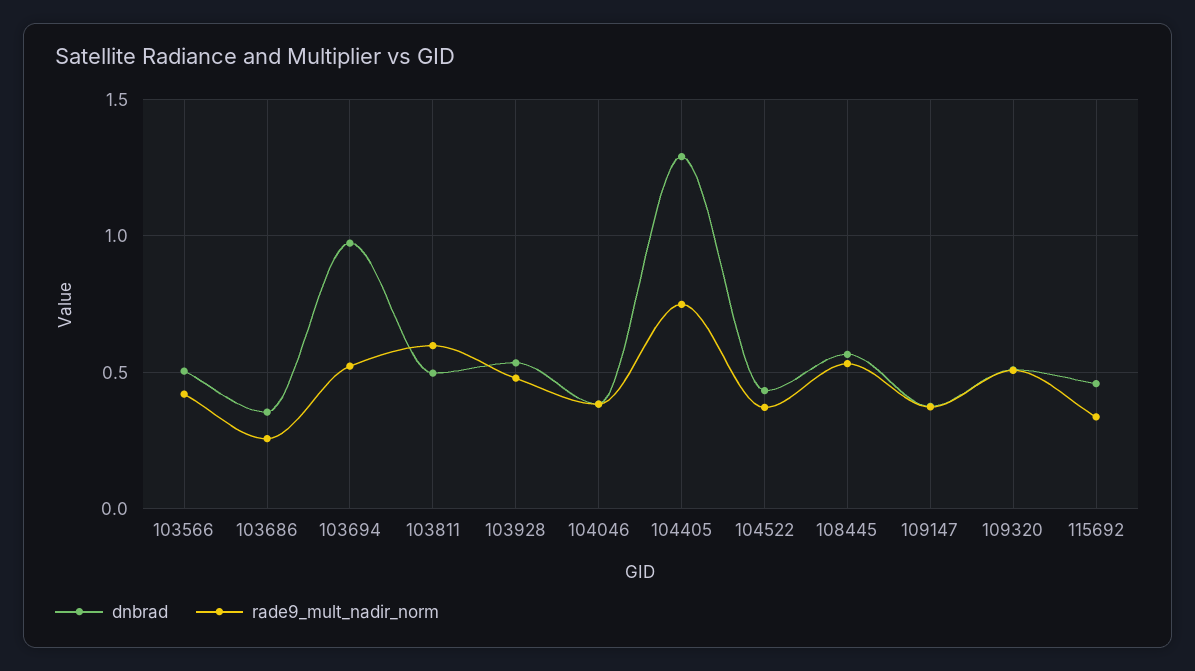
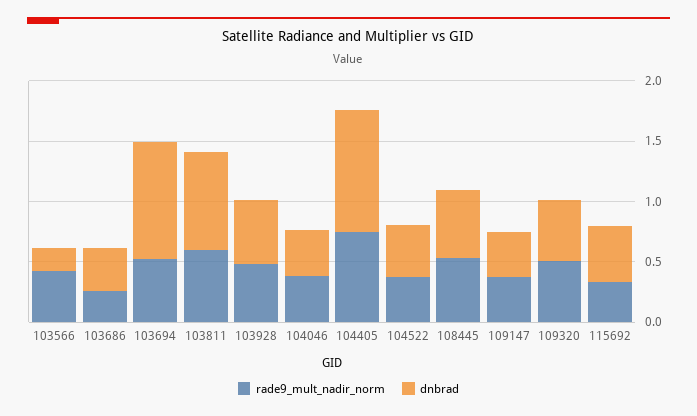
  {
    "dnbrad": {
-     "103566": 0.5,
+     "103566": 0.2,
      "103686": 0.35,
      "103694": 0.95,
-     "103811": 0.5,
+     "103811": 0.8,
      "103928": 0.55,
      "104046": 0.4,
-     "104405": 1.3,
+     "104405": 1,
      "104522": 0.45,
      "108445": 0.55,
      "109147": 0.4,
      "109320": 0.5,
      "115692": 0.45
    },
    "rade9_mult_nadir_norm": {
      "103566": 0.4,
      "103686": 0.25,
      "103694": 0.5,
      "103811": 0.6,
      "103928": 0.5,
      "104046": 0.4,
      "104405": 0.75,
      "104522": 0.35,
      "108445": 0.55,
      "109147": 0.35,
      "109320": 0.5,
      "115692": 0.35
    }
  }

